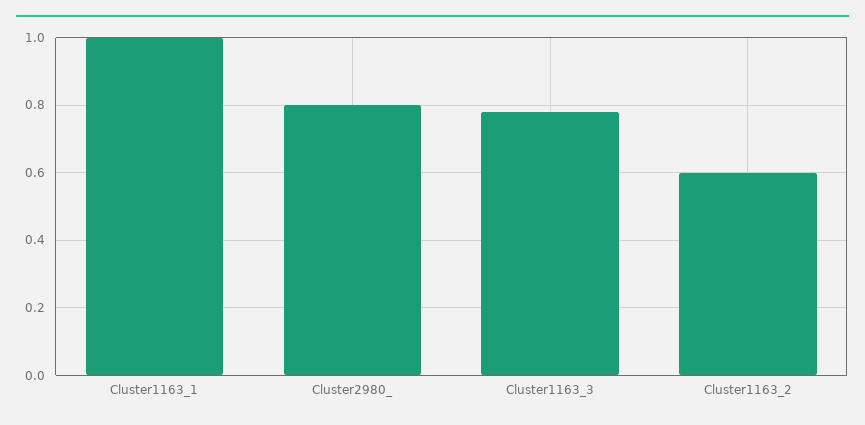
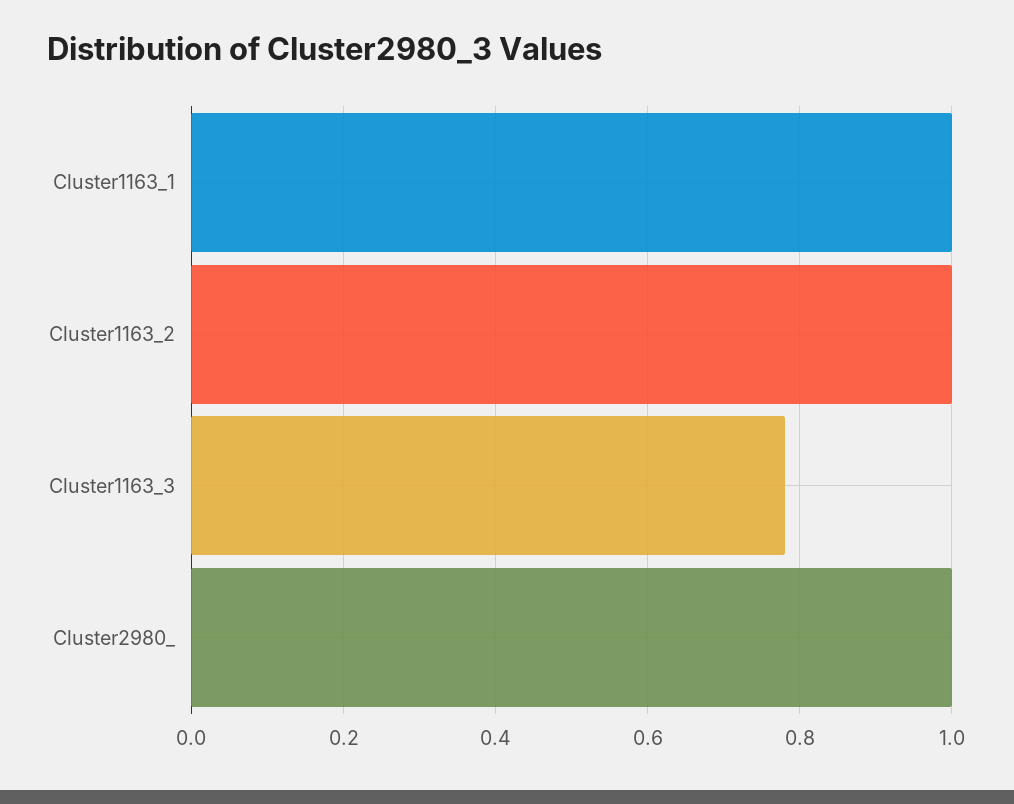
  {
    "Cluster1163_1": 1,
-   "Cluster2980_": 0.8,
+   "Cluster2980_": 1,
    "Cluster1163_3": 0.8,
-   "Cluster1163_2": 0.6
+   "Cluster1163_2": 1
  }

